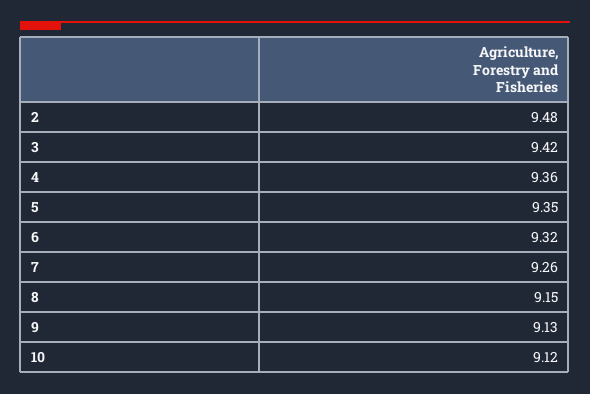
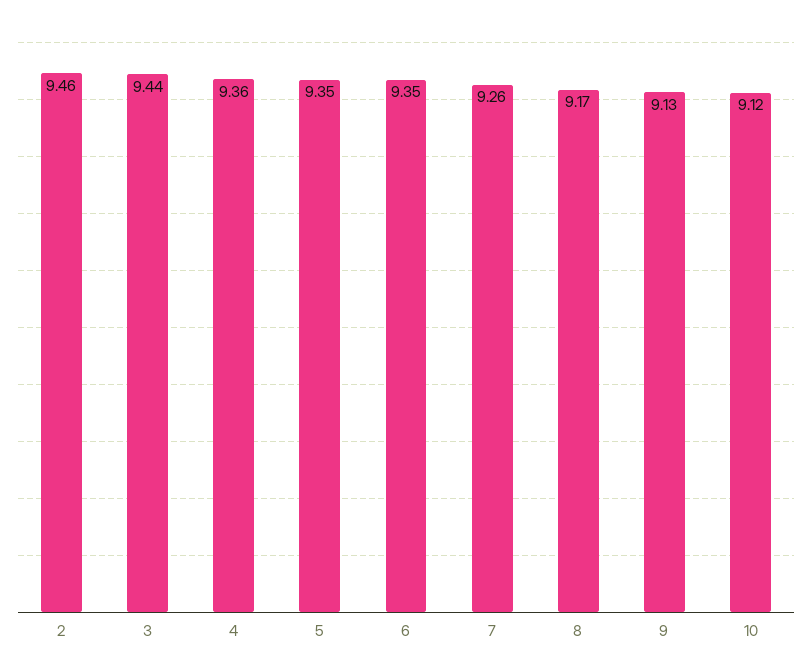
  {
-   "2": 9.48,
+   "2": 9.46,
-   "3": 9.42,
+   "3": 9.44,
    "4": 9.36,
    "5": 9.35,
-   "6": 9.32,
+   "6": 9.35,
    "7": 9.26,
-   "8": 9.15,
+   "8": 9.17,
    "9": 9.13,
    "10": 9.12
  }

